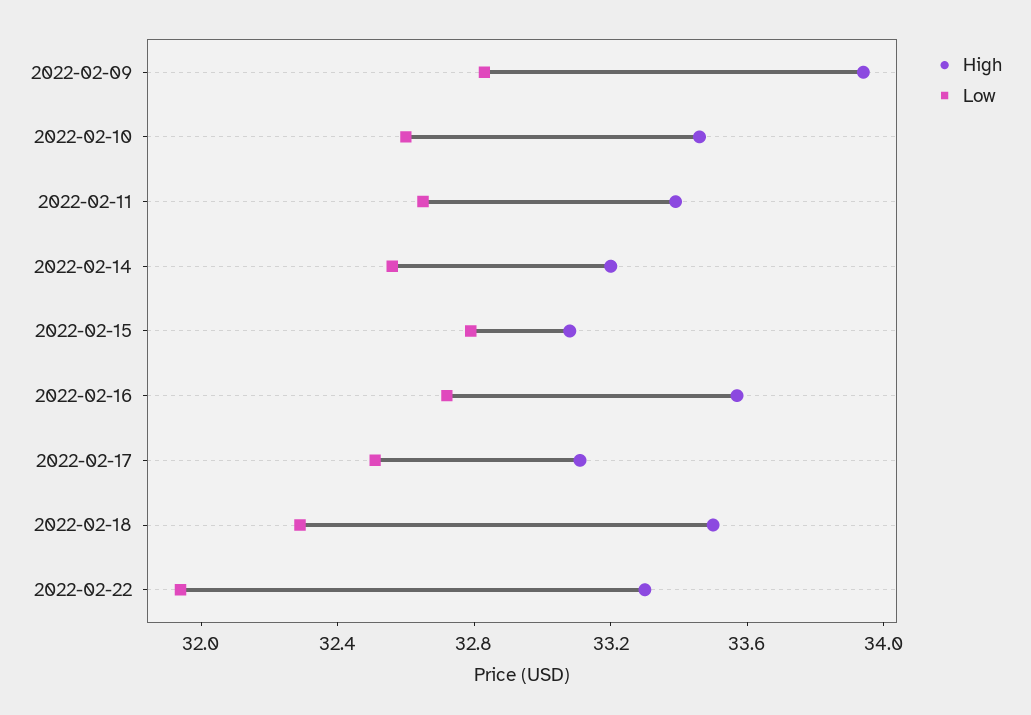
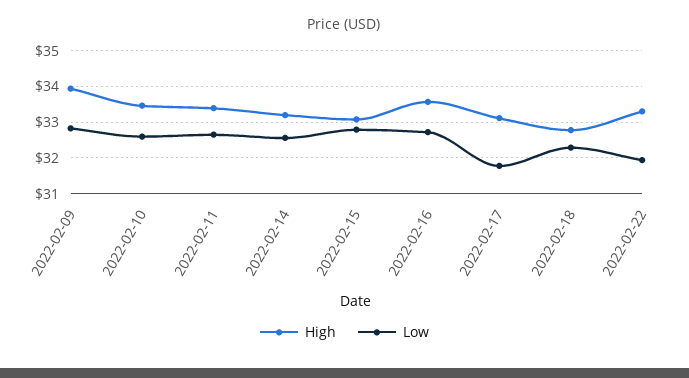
  {
    "High": {
      "2022-02-09": 33.9,
      "2022-02-10": 33.5,
      "2022-02-11": 33.4,
      "2022-02-14": 33.2,
      "2022-02-15": 33.1,
      "2022-02-16": 33.6,
      "2022-02-17": 33.1,
-     "2022-02-18": 33.5,
+     "2022-02-18": 32.8,
      "2022-02-22": 33.3
    },
    "Low": {
      "2022-02-09": 32.8,
      "2022-02-10": 32.6,
      "2022-02-11": 32.7,
      "2022-02-14": 32.6,
      "2022-02-15": 32.8,
      "2022-02-16": 32.7,
-     "2022-02-17": 32.5,
+     "2022-02-17": 31.8,
      "2022-02-18": 32.3,
      "2022-02-22": 31.9
    }
  }

